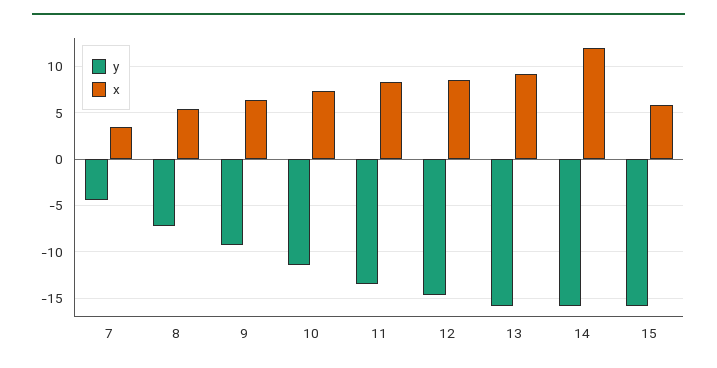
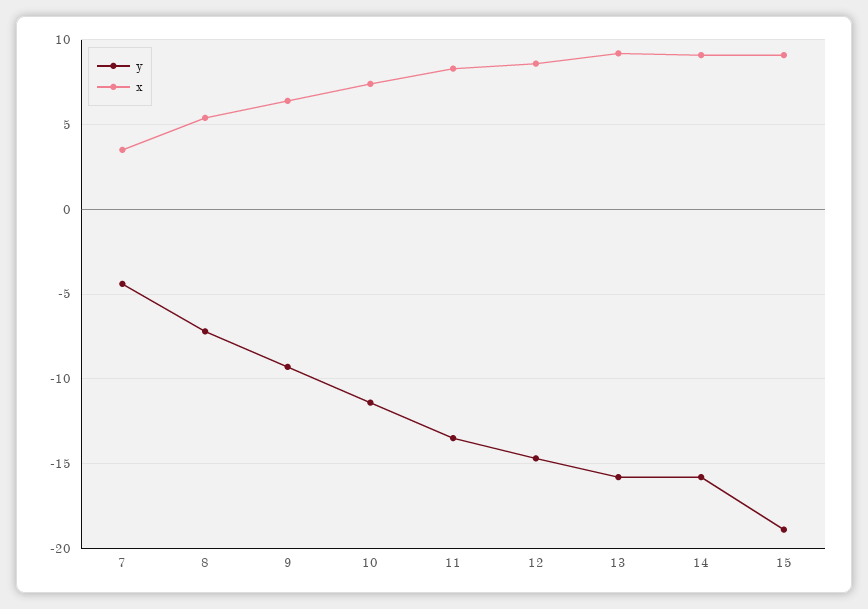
  {
    "y": {
      "7": -4.5,
      "8": -7,
      "9": -9.5,
      "10": -11.5,
      "11": -13.5,
      "12": -14.5,
      "13": -16,
      "14": -16,
-     "15": -16
+     "15": -19
    },
    "x": {
      "7": 3.5,
      "8": 5.5,
      "9": 6.5,
      "10": 7.5,
      "11": 8.5,
      "12": 8.5,
      "13": 9,
-     "14": 12,
+     "14": 9,
-     "15": 6
+     "15": 9
    }
  }

